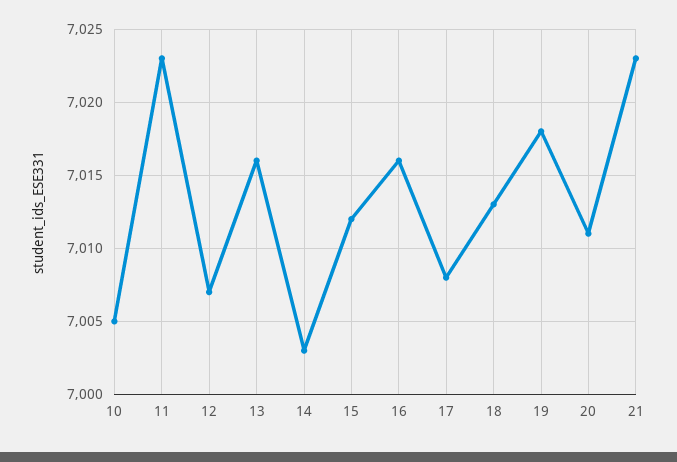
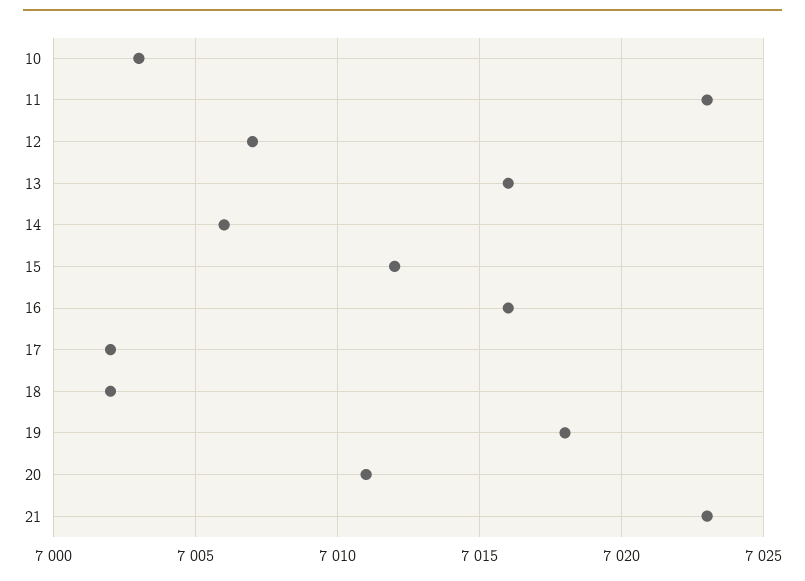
  {
-   "10": 7005,
+   "10": 7003,
    "11": 7023,
    "12": 7007,
    "13": 7016,
-   "14": 7003,
+   "14": 7006,
    "15": 7012,
    "16": 7016,
-   "17": 7008,
+   "17": 7002,
-   "18": 7013,
+   "18": 7002,
    "19": 7018,
    "20": 7011,
    "21": 7023
  }

